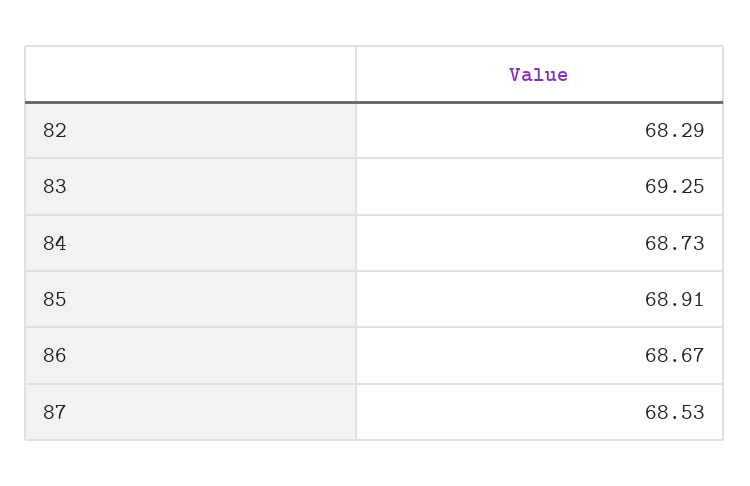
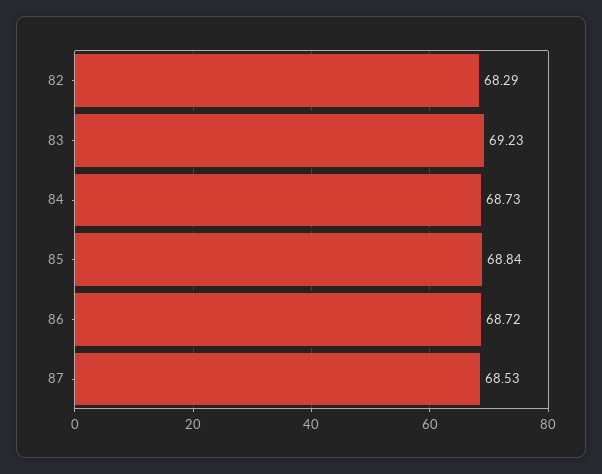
  {
    "82": 68.29,
-   "83": 69.25,
+   "83": 69.23,
    "84": 68.73,
-   "85": 68.91,
+   "85": 68.84,
-   "86": 68.67,
+   "86": 68.72,
    "87": 68.53
  }

